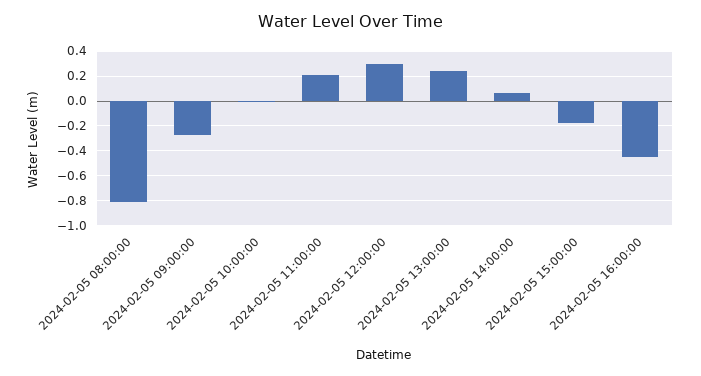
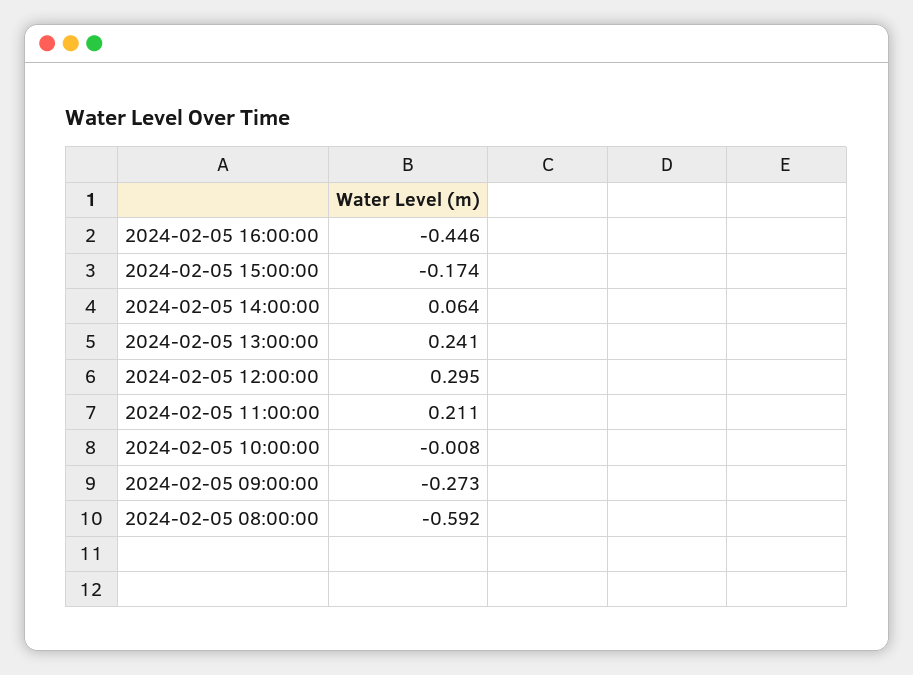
  {
-   "2024-02-05 08:00:00": -0.8,
+   "2024-02-05 08:00:00": -0.592,
    "2024-02-05 09:00:00": -0.273,
    "2024-02-05 10:00:00": -0.008,
    "2024-02-05 11:00:00": 0.211,
    "2024-02-05 12:00:00": 0.295,
    "2024-02-05 13:00:00": 0.241,
    "2024-02-05 14:00:00": 0.064,
    "2024-02-05 15:00:00": -0.174,
    "2024-02-05 16:00:00": -0.446
  }

